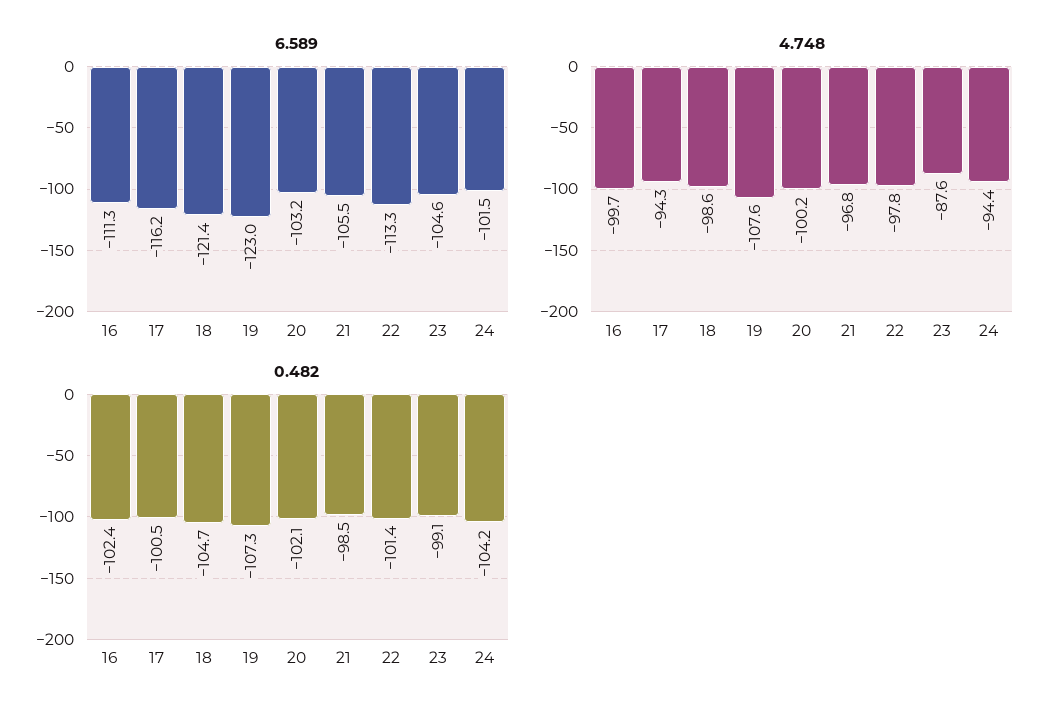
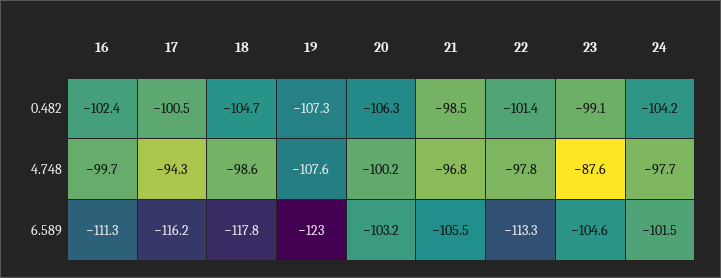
  {
    "6.589": {
      "16": -111.3,
      "17": -116.2,
-     "18": -121.4,
+     "18": -117.8,
      "19": -123,
      "20": -103.2,
      "21": -105.5,
      "22": -113.3,
      "23": -104.6,
      "24": -101.5
    },
    "4.748": {
      "16": -99.7,
      "17": -94.3,
      "18": -98.6,
      "19": -107.6,
      "20": -100.2,
      "21": -96.8,
      "22": -97.8,
      "23": -87.6,
-     "24": -94.4
+     "24": -97.7
    },
    "0.482": {
      "16": -102.4,
      "17": -100.5,
      "18": -104.7,
      "19": -107.3,
-     "20": -102.1,
+     "20": -106.3,
      "21": -98.5,
      "22": -101.4,
      "23": -99.1,
      "24": -104.2
    }
  }

